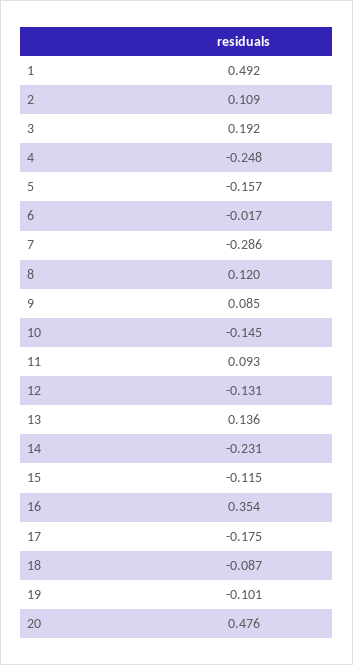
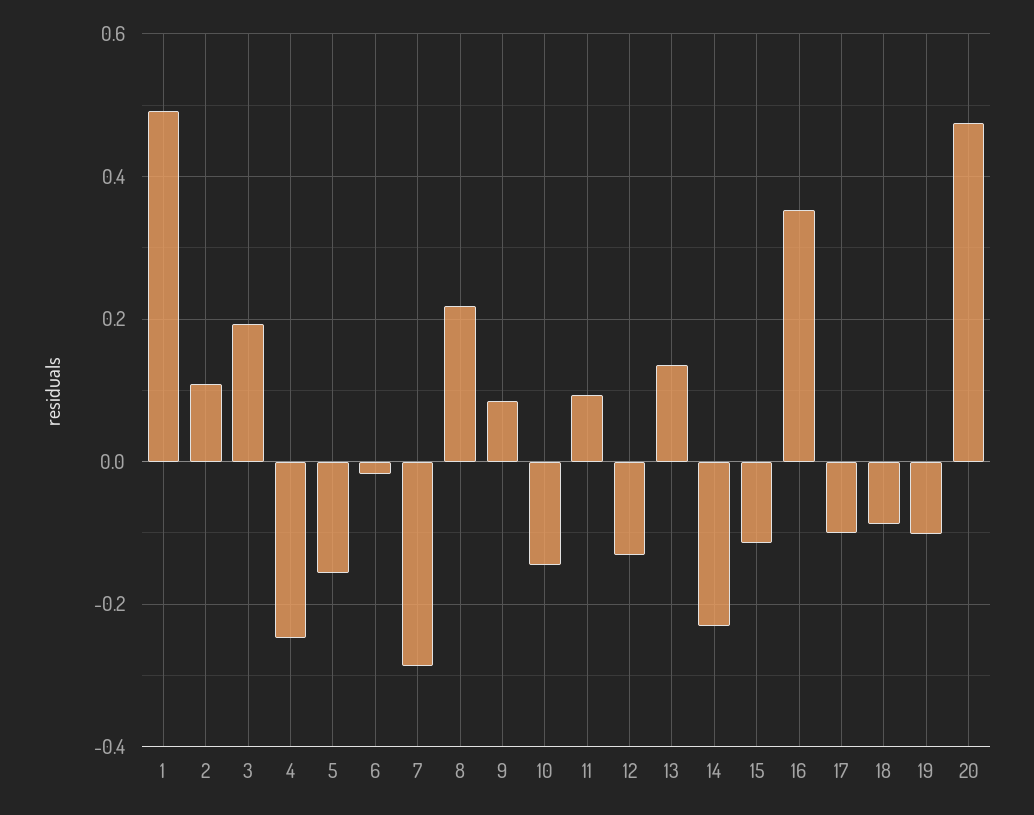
  {
    "1": 0.492,
    "2": 0.109,
    "3": 0.192,
    "4": -0.248,
    "5": -0.157,
    "6": -0.017,
    "7": -0.286,
-   "8": 0.12,
+   "8": 0.22,
    "9": 0.085,
    "10": -0.145,
    "11": 0.093,
    "12": -0.131,
    "13": 0.136,
    "14": -0.231,
    "15": -0.115,
    "16": 0.354,
-   "17": -0.175,
+   "17": -0.1,
    "18": -0.087,
    "19": -0.101,
    "20": 0.476
  }

